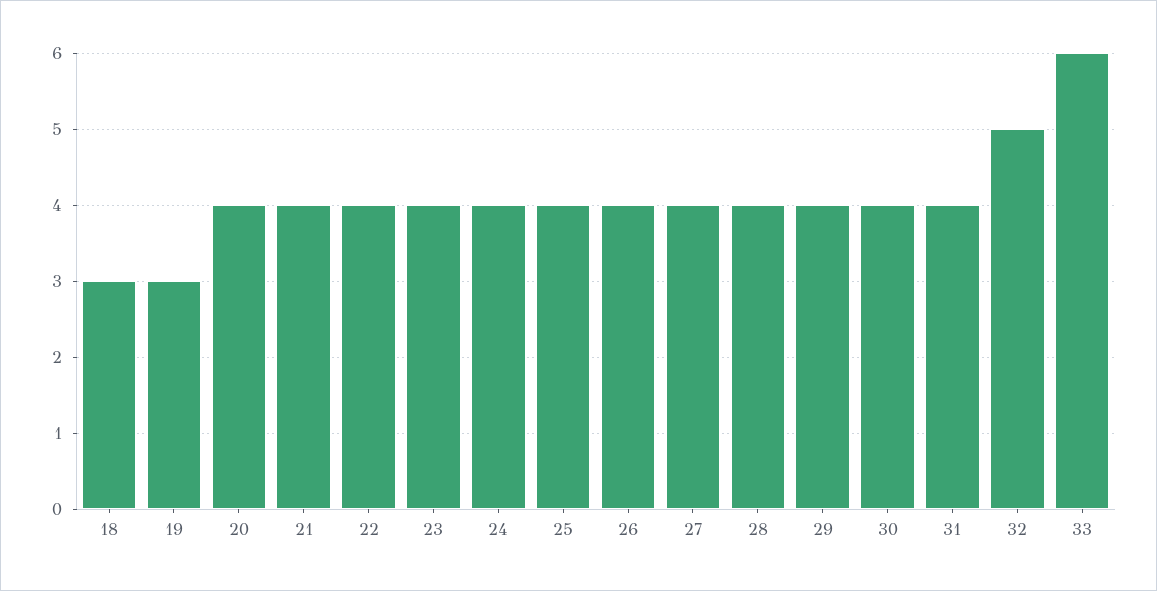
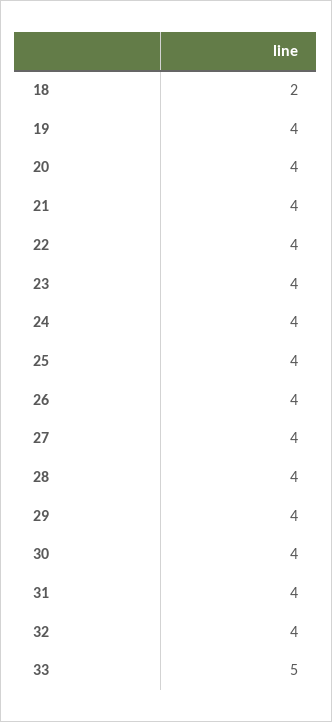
  {
-   "18": 3,
+   "18": 2,
-   "19": 3,
+   "19": 4,
    "20": 4,
    "21": 4,
    "22": 4,
    "23": 4,
    "24": 4,
    "25": 4,
    "26": 4,
    "27": 4,
    "28": 4,
    "29": 4,
    "30": 4,
    "31": 4,
-   "32": 5,
+   "32": 4,
-   "33": 6
+   "33": 5
  }

